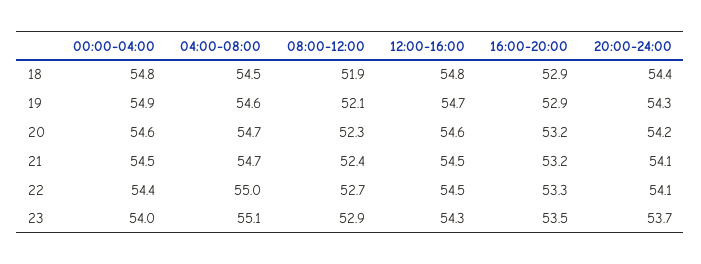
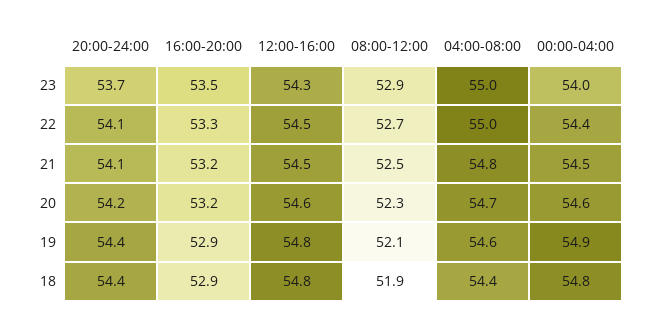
  {
    "00:00-04:00": {
      "18": 54.8,
      "19": 54.9,
      "20": 54.6,
      "21": 54.5,
      "22": 54.4,
      "23": 54
    },
    "04:00-08:00": {
-     "18": 54.5,
+     "18": 54.4,
      "19": 54.6,
      "20": 54.7,
-     "21": 54.7,
+     "21": 54.8,
      "22": 55,
-     "23": 55.1
+     "23": 55
    },
    "08:00-12:00": {
      "18": 51.9,
      "19": 52.1,
      "20": 52.3,
-     "21": 52.4,
+     "21": 52.5,
      "22": 52.7,
      "23": 52.9
    },
    "12:00-16:00": {
      "18": 54.8,
-     "19": 54.7,
+     "19": 54.8,
      "20": 54.6,
      "21": 54.5,
      "22": 54.5,
      "23": 54.3
    },
    "16:00-20:00": {
      "18": 52.9,
      "19": 52.9,
      "20": 53.2,
      "21": 53.2,
      "22": 53.3,
      "23": 53.5
    },
    "20:00-24:00": {
      "18": 54.4,
-     "19": 54.3,
+     "19": 54.4,
      "20": 54.2,
      "21": 54.1,
      "22": 54.1,
      "23": 53.7
    }
  }

